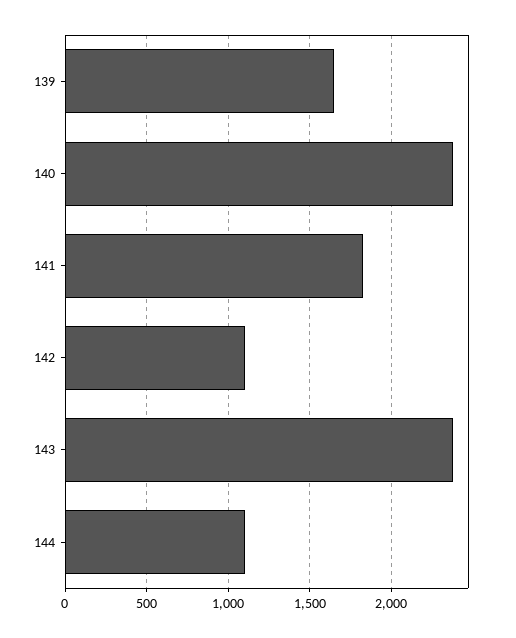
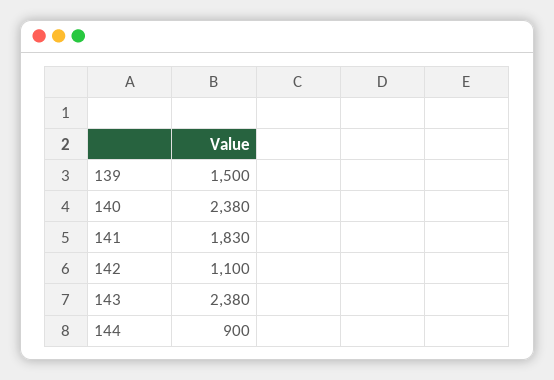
  {
-   "139": 1650,
+   "139": 1500,
    "140": 2380,
    "141": 1830,
    "142": 1100,
    "143": 2380,
-   "144": 1100
+   "144": 900
  }

